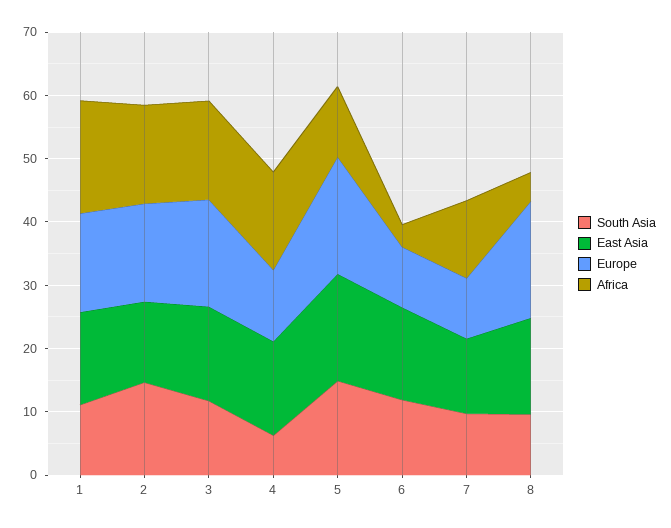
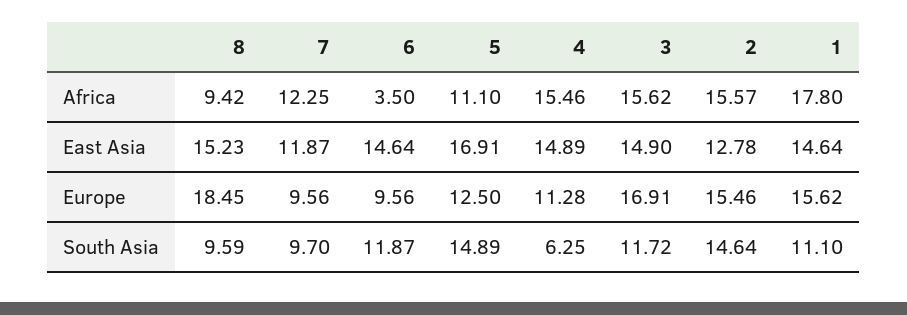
  {
    "South Asia": {
      "1": 11.1,
      "2": 14.64,
      "3": 11.72,
      "4": 6.25,
      "5": 14.89,
      "6": 11.87,
      "7": 9.7,
      "8": 9.59
    },
    "East Asia": {
      "1": 14.64,
      "2": 12.78,
      "3": 14.9,
      "4": 14.89,
      "5": 16.91,
      "6": 14.64,
      "7": 11.87,
      "8": 15.23
    },
    "Europe": {
      "1": 15.62,
      "2": 15.46,
      "3": 16.91,
      "4": 11.28,
-     "5": 18,
+     "5": 12.5,
      "6": 9.56,
      "7": 9.56,
      "8": 18.45
    },
    "Africa": {
      "1": 17.8,
      "2": 15.57,
      "3": 15.62,
      "4": 15.46,
      "5": 11.1,
      "6": 3.5,
      "7": 12.25,
-     "8": 4
+     "8": 9.42
    }
  }

